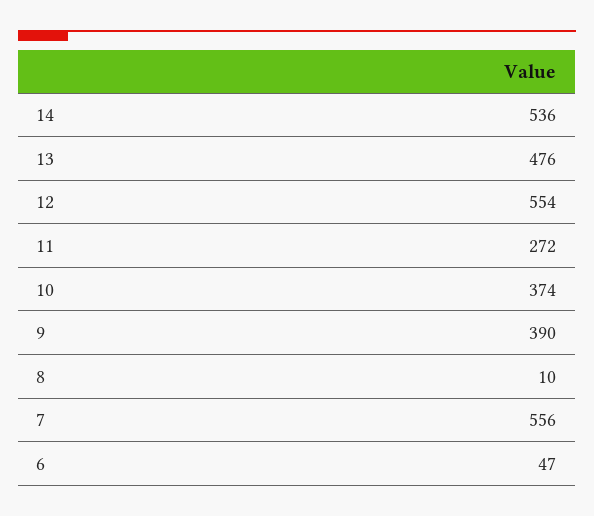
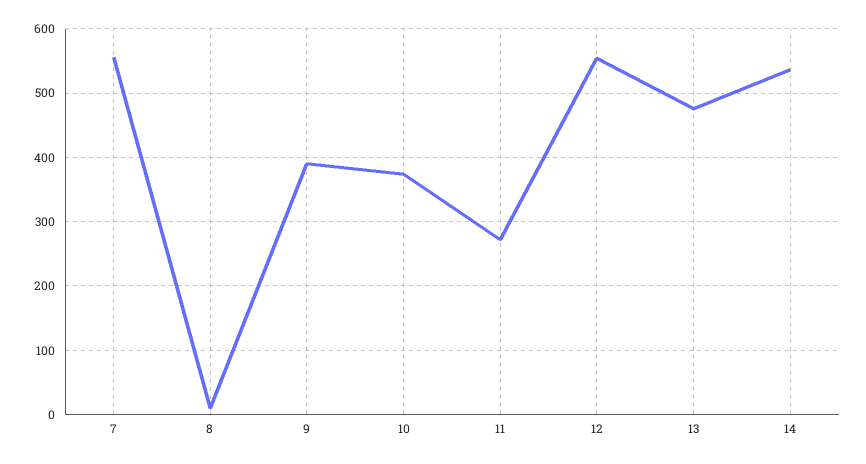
  {
    "14": 536,
    "13": 476,
    "12": 554,
    "11": 272,
    "10": 374,
    "9": 390,
    "8": 10,
-   "7": 556,
+   "7": 556
-   "6": 47
  }

